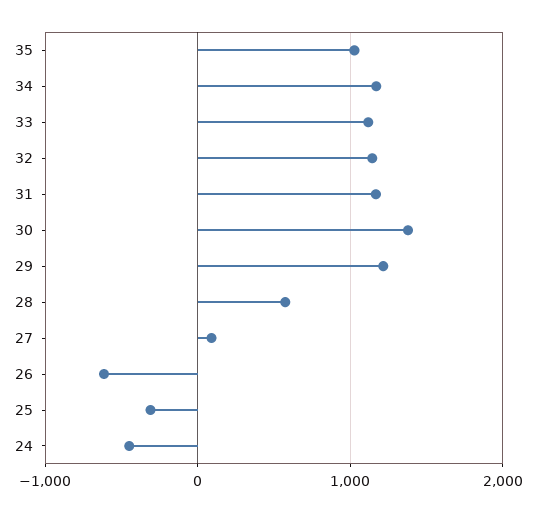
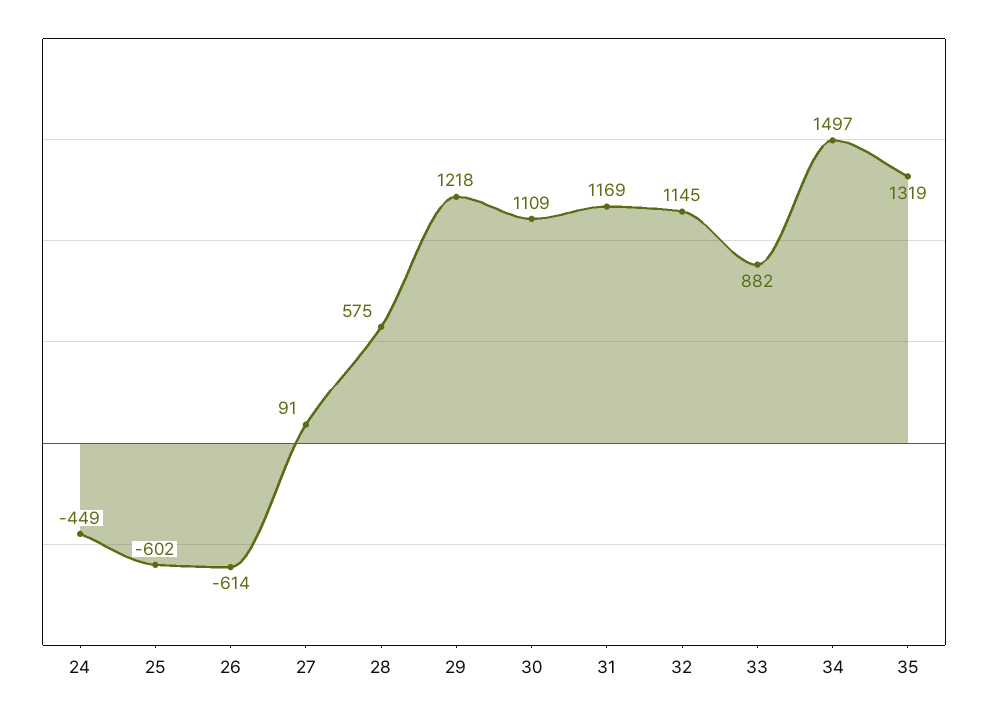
  {
-   "35": 1000,
+   "35": 1319,
-   "34": 1200,
+   "34": 1497,
-   "33": 1100,
+   "33": 882,
    "32": 1145,
    "31": 1169,
-   "30": 1400,
+   "30": 1109,
    "29": 1218,
    "28": 575,
    "27": 91,
    "26": -614,
-   "25": -300,
+   "25": -602,
    "24": -449
  }

